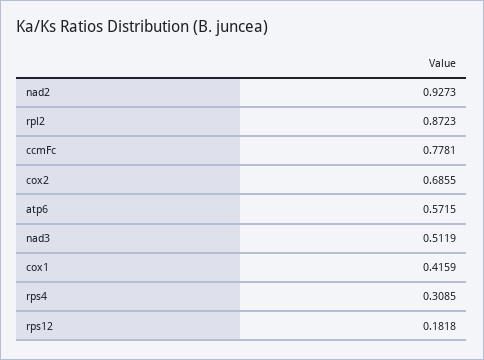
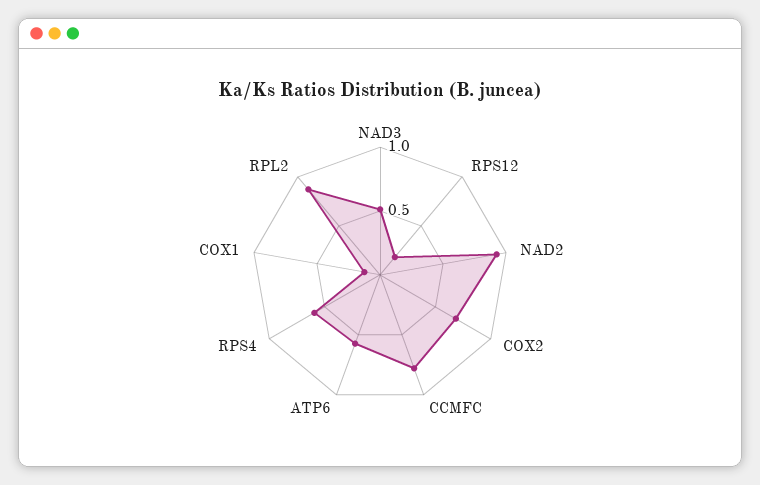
  {
    "nad2": 0.9273,
    "rpl2": 0.8723,
    "ccmFc": 0.7781,
    "cox2": 0.6855,
    "atp6": 0.5715,
    "nad3": 0.5119,
-   "cox1": 0.4159,
+   "cox1": 0.1,
-   "rps4": 0.3085,
+   "rps4": 0.6,
    "rps12": 0.1818
  }

